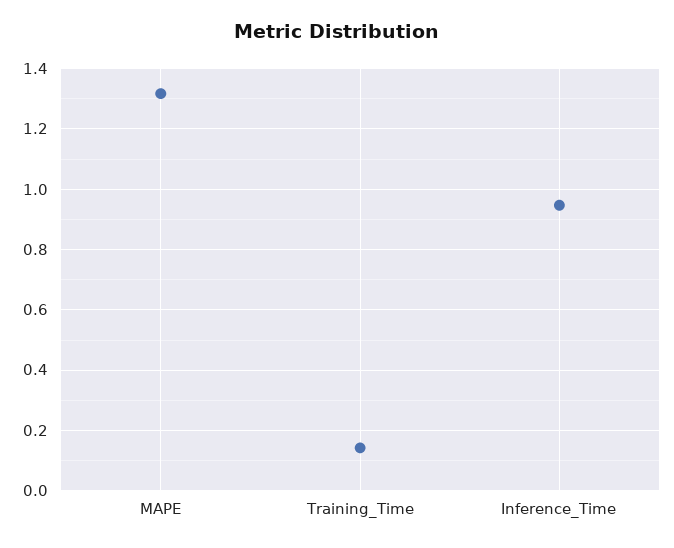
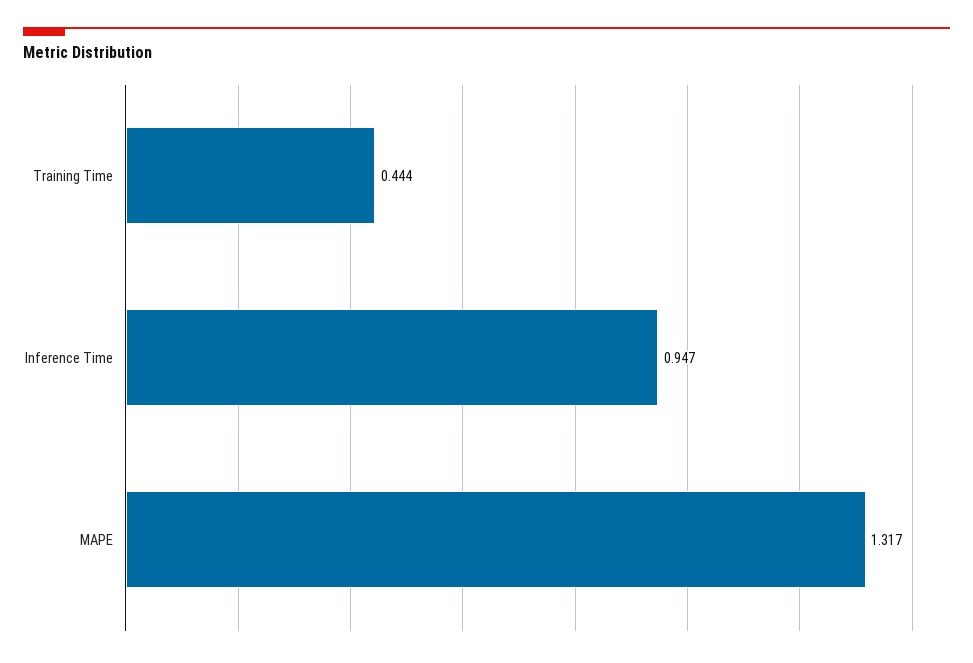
  {
    "MAPE": 1.317,
-   "Training_Time": 0.14,
+   "Training_Time": 0.444,
    "Inference_Time": 0.947
  }

